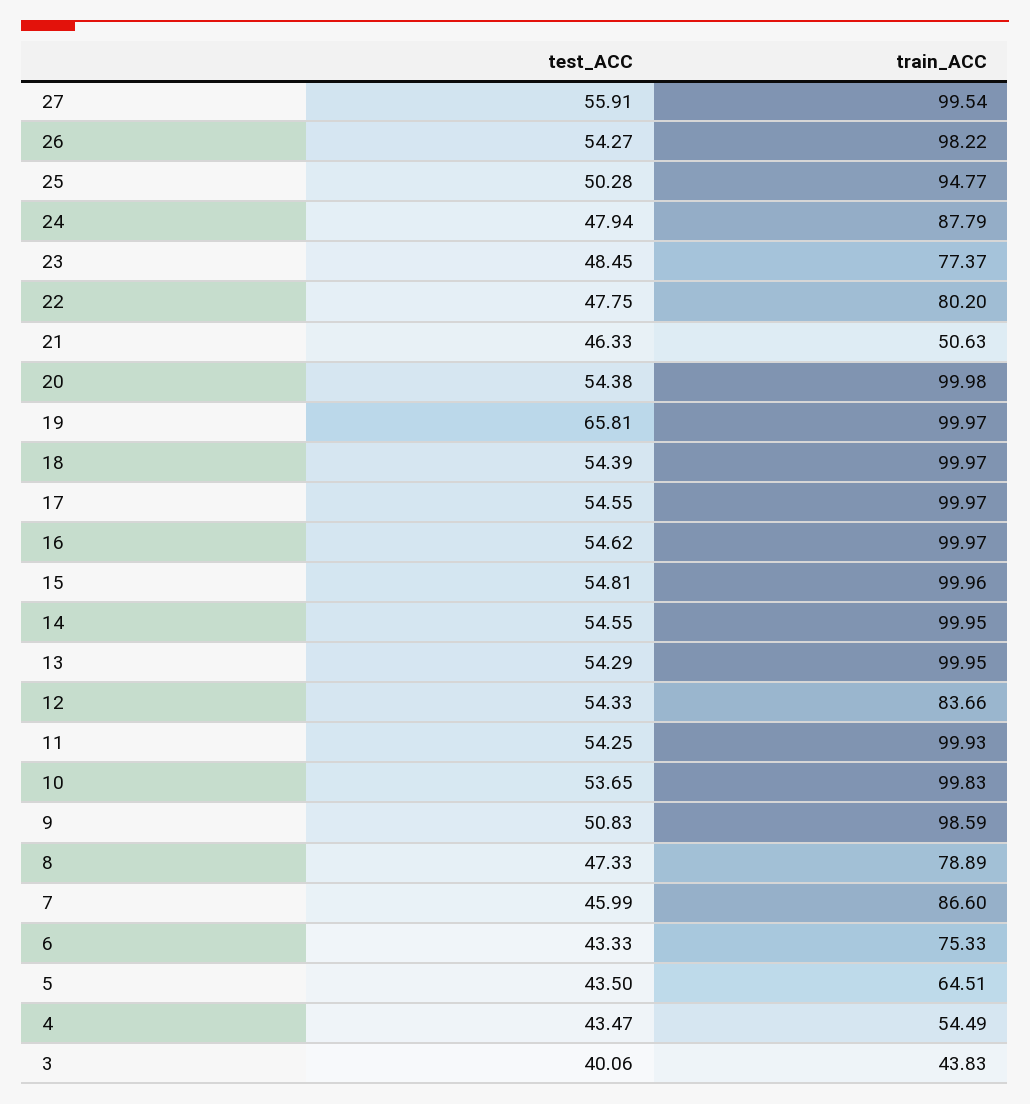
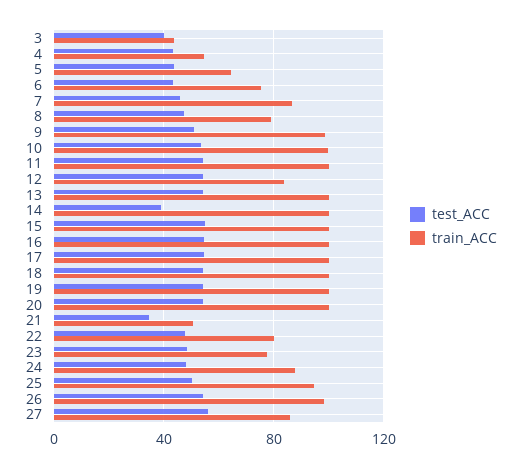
  {
    "test_ACC": {
      "27": 55.91,
      "26": 54.27,
      "25": 50.28,
      "24": 47.94,
      "23": 48.45,
      "22": 47.75,
-     "21": 46.33,
+     "21": 35,
      "20": 54.38,
-     "19": 65.81,
+     "19": 55,
      "18": 54.39,
      "17": 54.55,
      "16": 54.62,
      "15": 54.81,
-     "14": 54.55,
+     "14": 40,
      "13": 54.29,
      "12": 54.33,
      "11": 54.25,
      "10": 53.65,
      "9": 50.83,
      "8": 47.33,
      "7": 45.99,
      "6": 43.33,
      "5": 43.5,
      "4": 43.47,
      "3": 40.06
    },
    "train_ACC": {
-     "27": 99.54,
+     "27": 85,
      "26": 98.22,
      "25": 94.77,
      "24": 87.79,
      "23": 77.37,
      "22": 80.2,
      "21": 50.63,
      "20": 99.98,
      "19": 99.97,
      "18": 99.97,
      "17": 99.97,
      "16": 99.97,
      "15": 99.96,
      "14": 99.95,
      "13": 99.95,
      "12": 83.66,
      "11": 99.93,
      "10": 99.83,
      "9": 98.59,
      "8": 78.89,
      "7": 86.6,
      "6": 75.33,
      "5": 64.51,
      "4": 54.49,
      "3": 43.83
    }
  }

